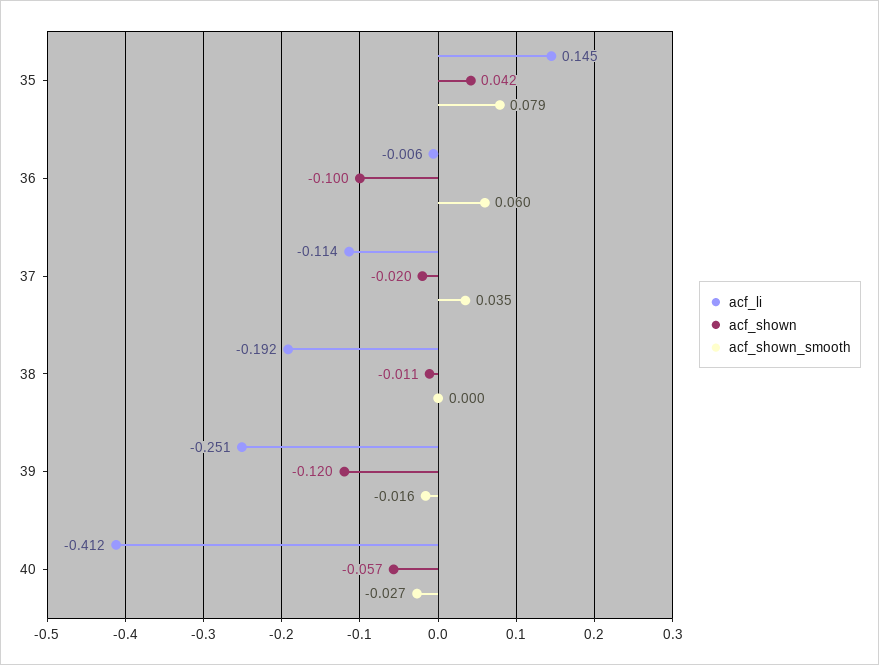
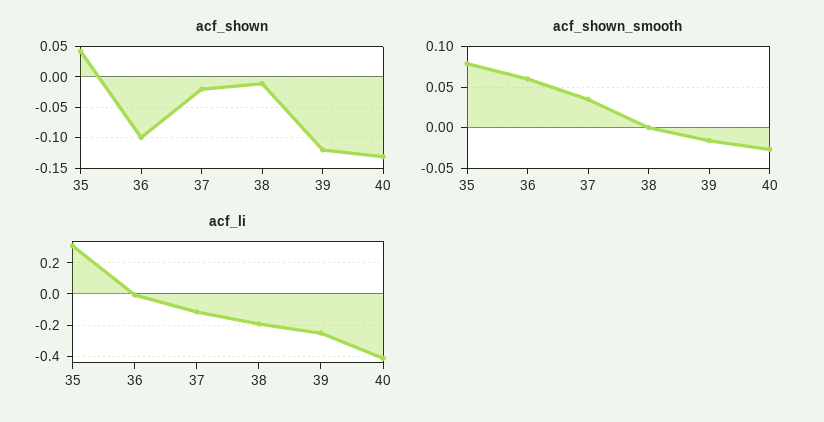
  {
    "acf_li": {
-     "35": 0.145,
+     "35": 0.3,
      "36": -0.006,
      "37": -0.114,
      "38": -0.192,
      "39": -0.251,
      "40": -0.412
    },
    "acf_shown": {
      "35": 0.042,
      "36": -0.1,
      "37": -0.02,
      "38": -0.011,
      "39": -0.12,
-     "40": -0.057
+     "40": -0.13
    },
    "acf_shown_smooth": {
      "35": 0.079,
      "36": 0.06,
      "37": 0.035,
      "38": 0,
      "39": -0.016,
      "40": -0.027
    }
  }

